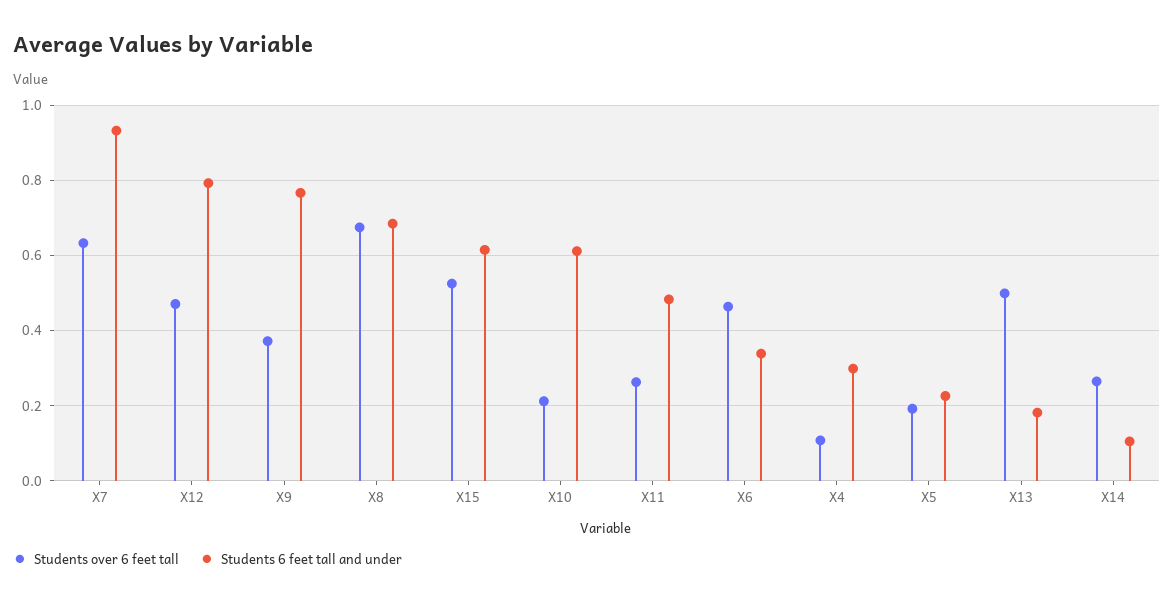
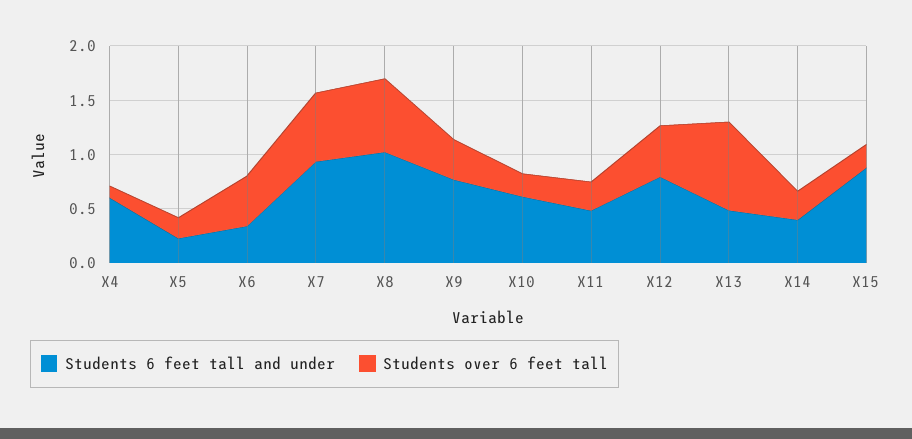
  {
    "Students over 6 feet tall": {
      "X7": 0.64,
      "X12": 0.48,
      "X9": 0.38,
      "X8": 0.68,
-     "X15": 0.52,
+     "X15": 0.2,
      "X10": 0.22,
      "X11": 0.26,
      "X6": 0.46,
      "X4": 0.1,
      "X5": 0.2,
-     "X13": 0.5,
+     "X13": 0.8,
      "X14": 0.26
    },
    "Students 6 feet tall and under": {
      "X7": 0.94,
      "X12": 0.8,
      "X9": 0.76,
-     "X8": 0.68,
+     "X8": 1,
-     "X15": 0.62,
+     "X15": 0.9,
      "X10": 0.62,
      "X11": 0.48,
      "X6": 0.34,
-     "X4": 0.3,
+     "X4": 0.6,
      "X5": 0.22,
-     "X13": 0.18,
+     "X13": 0.5,
-     "X14": 0.1
+     "X14": 0.4
    }
  }

